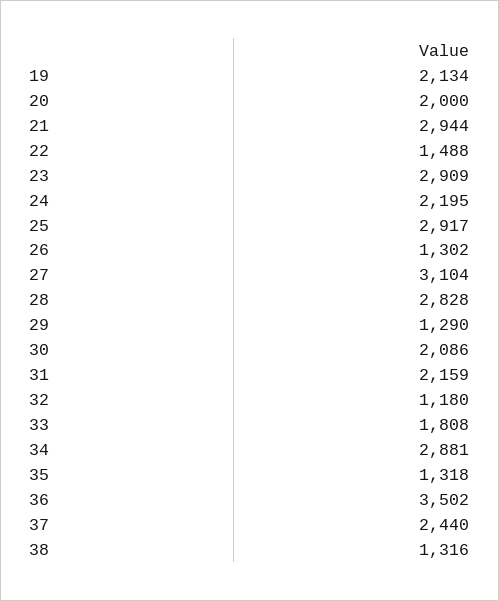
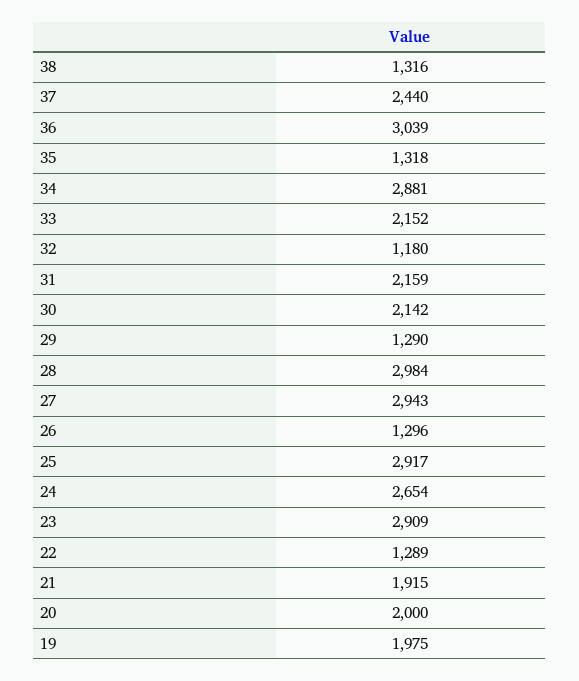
  {
-   "19": 2134,
+   "19": 1975,
    "20": 2000,
-   "21": 2944,
+   "21": 1915,
-   "22": 1488,
+   "22": 1289,
    "23": 2909,
-   "24": 2195,
+   "24": 2654,
    "25": 2917,
-   "26": 1302,
+   "26": 1296,
-   "27": 3104,
+   "27": 2943,
-   "28": 2828,
+   "28": 2984,
    "29": 1290,
-   "30": 2086,
+   "30": 2142,
    "31": 2159,
    "32": 1180,
-   "33": 1808,
+   "33": 2152,
    "34": 2881,
    "35": 1318,
-   "36": 3502,
+   "36": 3039,
    "37": 2440,
    "38": 1316
  }

